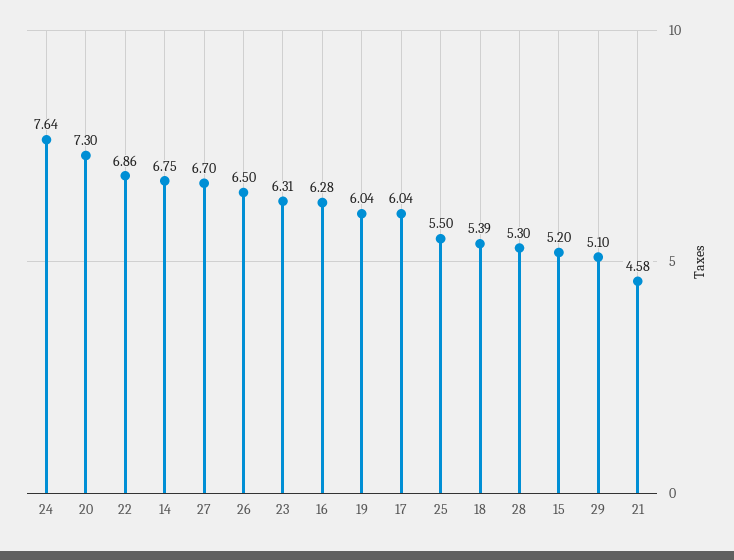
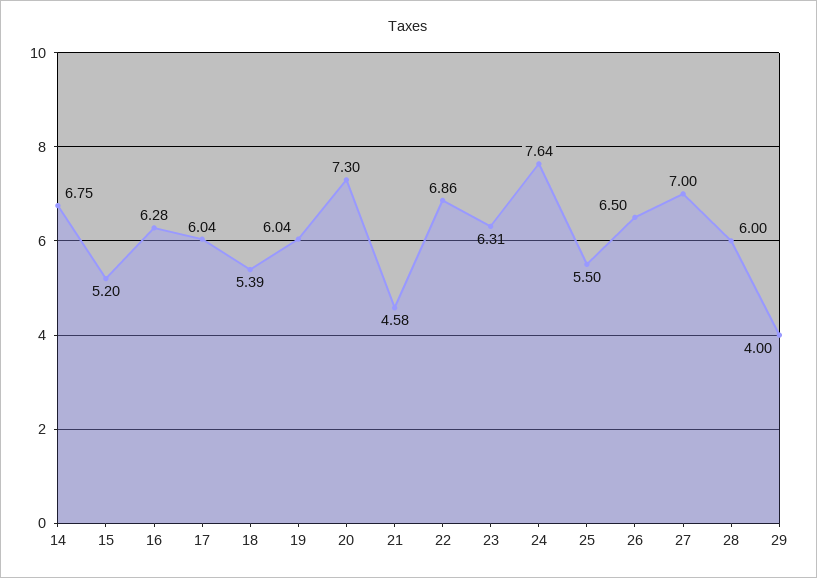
  {
    "24": 7.64,
    "20": 7.3,
    "22": 6.86,
    "14": 6.75,
-   "27": 6.7,
+   "27": 7,
    "26": 6.5,
    "23": 6.31,
    "16": 6.28,
    "19": 6.04,
    "17": 6.04,
    "25": 5.5,
    "18": 5.39,
-   "28": 5.3,
+   "28": 6,
    "15": 5.2,
-   "29": 5.1,
+   "29": 4,
    "21": 4.58
  }

